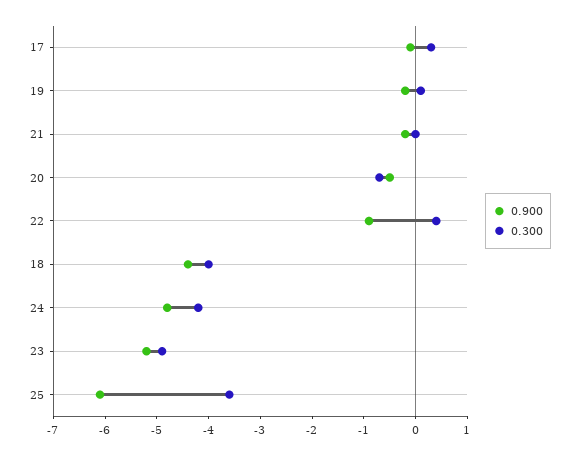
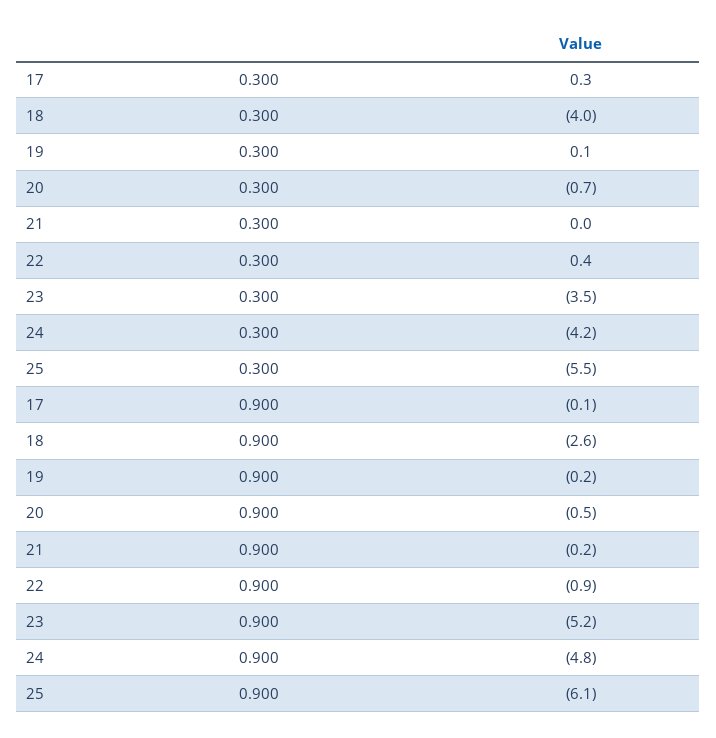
  {
    "0.900": {
      "17": -0.1,
      "19": -0.2,
      "21": -0.2,
      "20": -0.5,
      "22": -0.9,
-     "18": -4.5,
+     "18": -2.6,
      "24": -4.8,
      "23": -5.2,
      "25": -6.1
    },
    "0.300": {
      "17": 0.3,
      "19": 0.1,
      "21": 0,
      "20": -0.7,
      "22": 0.4,
      "18": -4,
      "24": -4.2,
-     "23": -5,
+     "23": -3.5,
-     "25": -3.5
+     "25": -5.5
    }
  }

